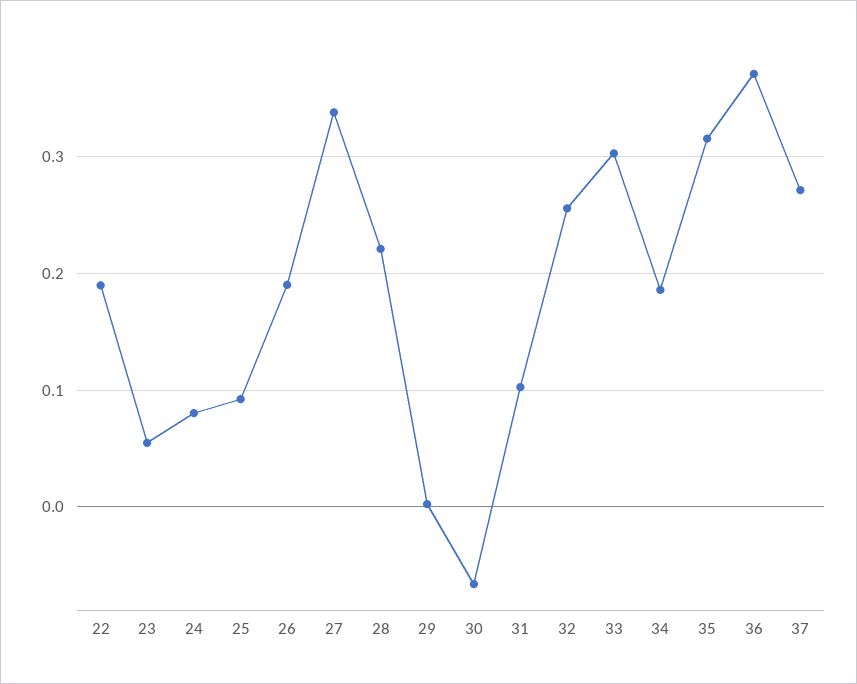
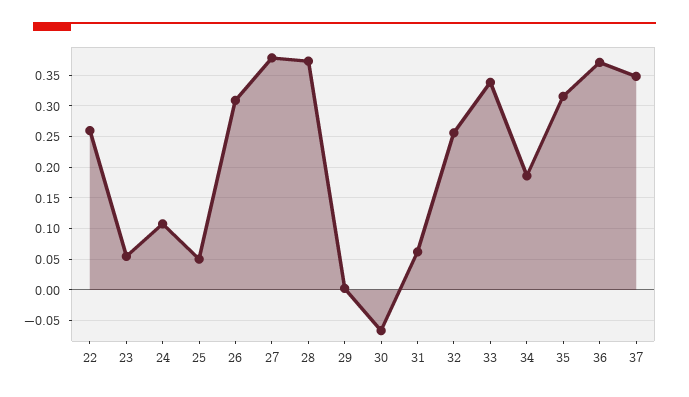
  {
-   "22": 0.19,
+   "22": 0.26,
    "23": 0.05,
-   "24": 0.08,
+   "24": 0.11,
-   "25": 0.09,
+   "25": 0.05,
-   "26": 0.19,
+   "26": 0.31,
-   "27": 0.34,
+   "27": 0.38,
-   "28": 0.22,
+   "28": 0.37,
    "29": 0,
    "30": -0.07,
-   "31": 0.1,
+   "31": 0.06,
    "32": 0.26,
-   "33": 0.3,
+   "33": 0.34,
    "34": 0.19,
    "35": 0.32,
    "36": 0.37,
-   "37": 0.27
+   "37": 0.35
  }

